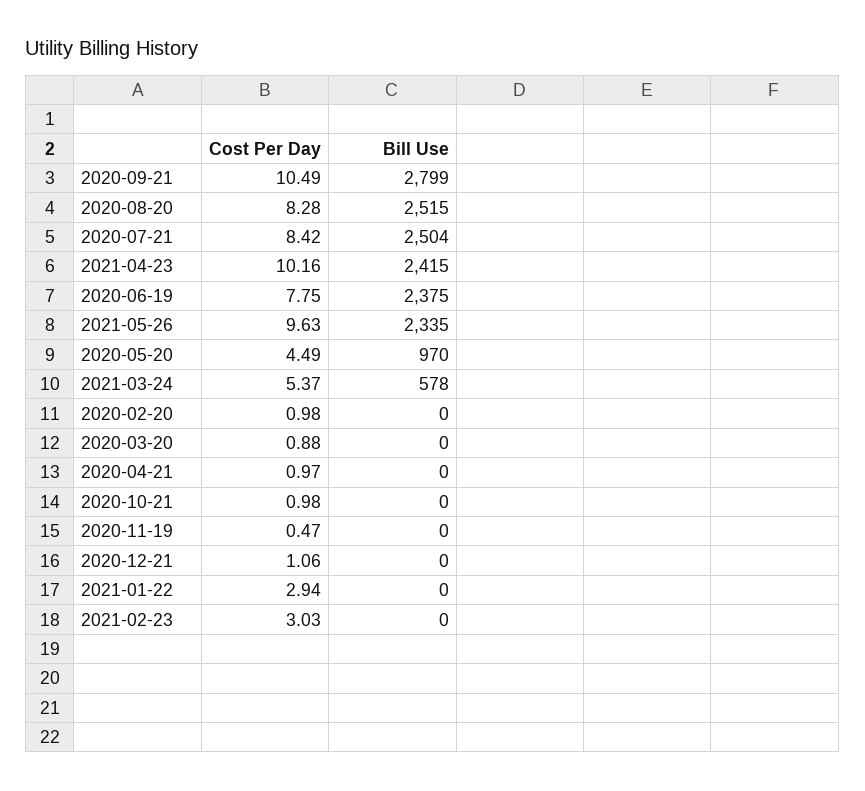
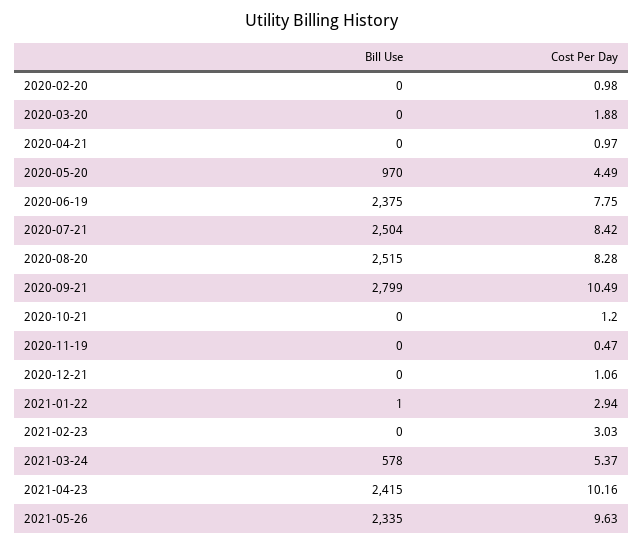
  {
    "Cost Per Day": {
      "2020-09-21": 10.49,
      "2020-08-20": 8.28,
      "2020-07-21": 8.42,
      "2021-04-23": 10.16,
      "2020-06-19": 7.75,
      "2021-05-26": 9.63,
      "2020-05-20": 4.49,
      "2021-03-24": 5.37,
      "2020-02-20": 0.98,
-     "2020-03-20": 0.88,
+     "2020-03-20": 1.88,
      "2020-04-21": 0.97,
-     "2020-10-21": 0.98,
+     "2020-10-21": 1.2,
      "2020-11-19": 0.47,
      "2020-12-21": 1.06,
      "2021-01-22": 2.94,
      "2021-02-23": 3.03
    },
    "Bill Use": {
      "2020-09-21": 2799,
      "2020-08-20": 2515,
      "2020-07-21": 2504,
      "2021-04-23": 2415,
      "2020-06-19": 2375,
      "2021-05-26": 2335,
      "2020-05-20": 970,
      "2021-03-24": 578,
      "2020-02-20": 0,
      "2020-03-20": 0,
      "2020-04-21": 0,
      "2020-10-21": 0,
      "2020-11-19": 0,
      "2020-12-21": 0,
-     "2021-01-22": 0,
+     "2021-01-22": 1,
      "2021-02-23": 0
    }
  }

